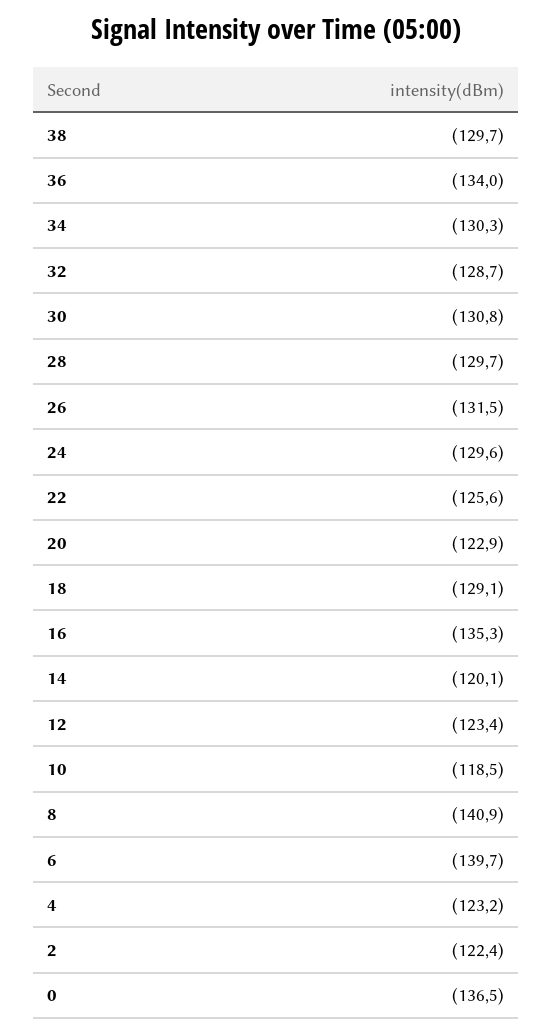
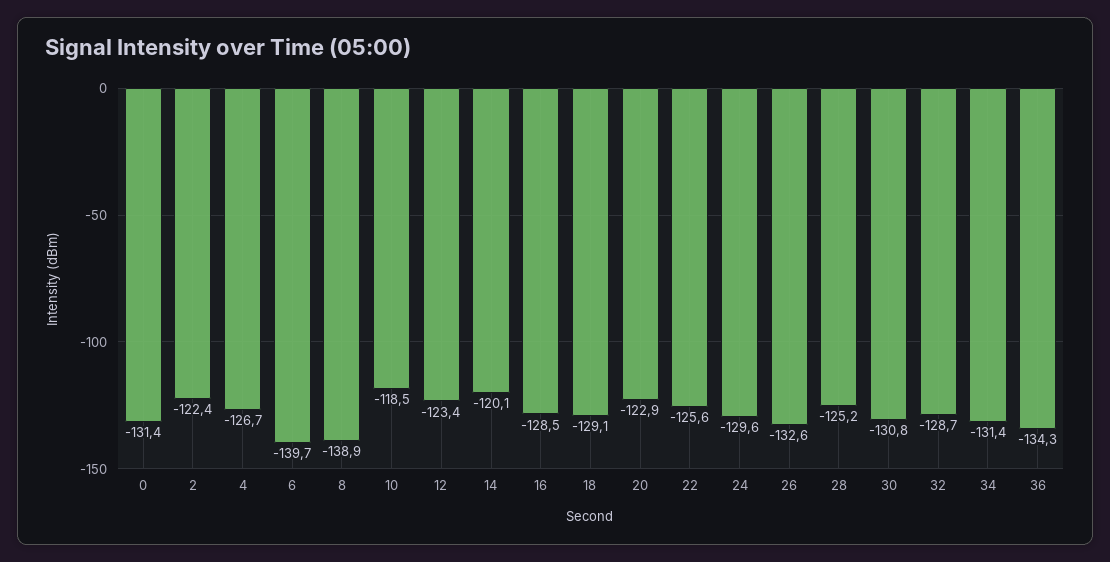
  {
-   "38": -129.7,
-   "36": -134,
+   "36": -134.3,
-   "34": -130.3,
+   "34": -131.4,
    "32": -128.7,
    "30": -130.8,
-   "28": -129.7,
+   "28": -125.2,
-   "26": -131.5,
+   "26": -132.6,
    "24": -129.6,
    "22": -125.6,
    "20": -122.9,
    "18": -129.1,
-   "16": -135.3,
+   "16": -128.5,
    "14": -120.1,
    "12": -123.4,
    "10": -118.5,
-   "8": -140.9,
+   "8": -138.9,
    "6": -139.7,
-   "4": -123.2,
+   "4": -126.7,
    "2": -122.4,
-   "0": -136.5
+   "0": -131.4
  }

